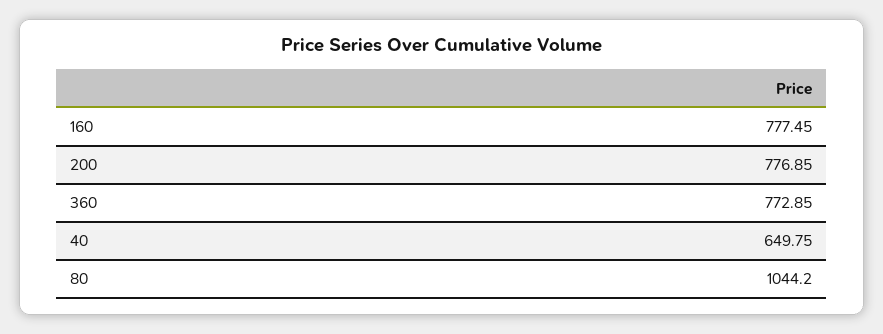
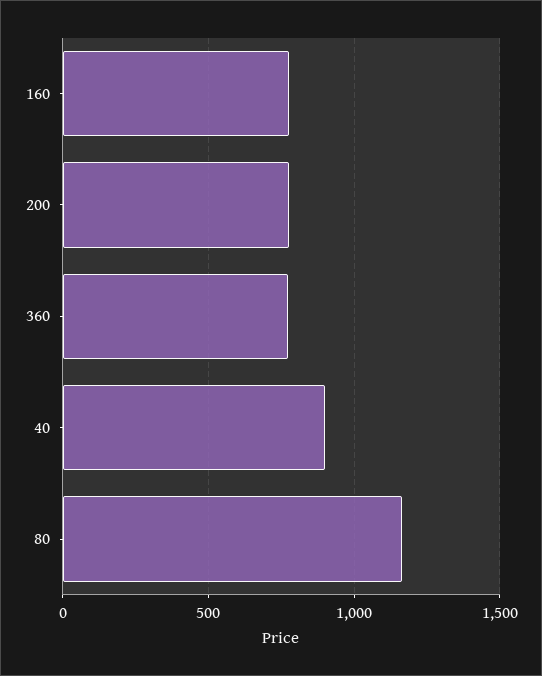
  {
    "160": 777.45,
    "200": 776.85,
    "360": 772.85,
-   "40": 649.75,
+   "40": 900,
-   "80": 1044.2
+   "80": 1150
  }

